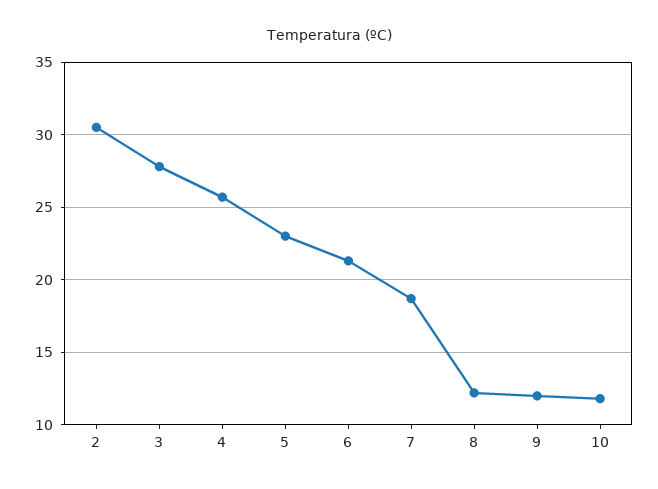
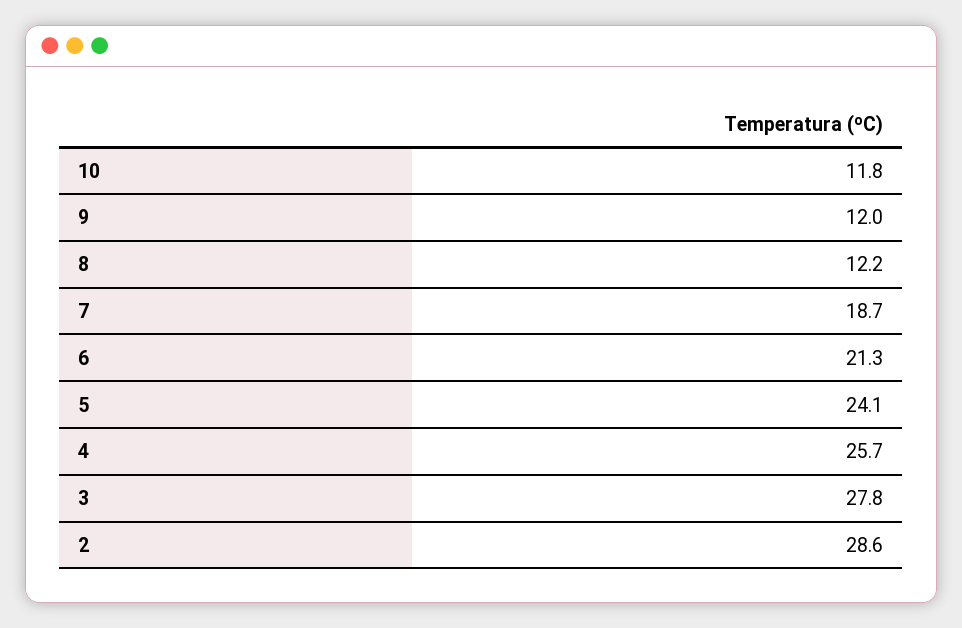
  {
-   "2": 30.5,
+   "2": 28.6,
    "3": 27.8,
    "4": 25.7,
-   "5": 23,
+   "5": 24.1,
    "6": 21.3,
    "7": 18.7,
    "8": 12.2,
    "9": 12,
    "10": 11.8
  }

